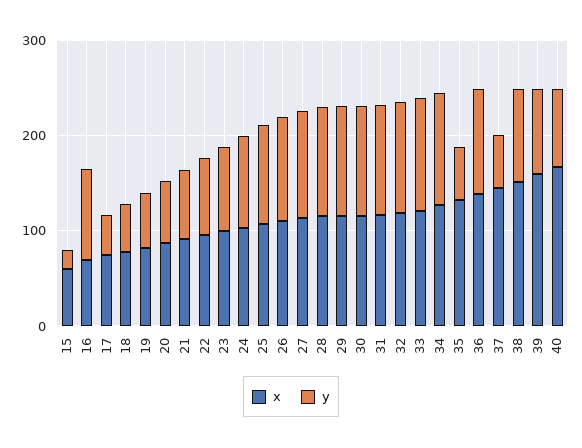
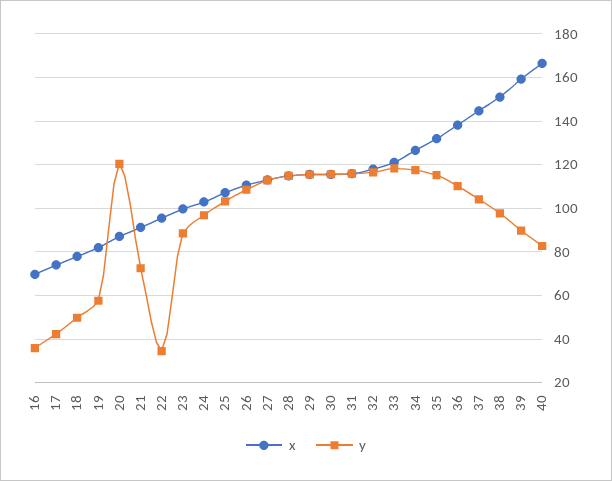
  {
    "x": {
-     "15": 60,
      "16": 70,
      "17": 75,
      "18": 80,
      "19": 80,
      "20": 85,
      "21": 90,
      "22": 95,
      "23": 100,
      "24": 105,
      "25": 105,
      "26": 110,
      "27": 115,
      "28": 115,
      "29": 115,
      "30": 115,
      "31": 115,
      "32": 120,
      "33": 120,
      "34": 125,
      "35": 130,
      "36": 140,
      "37": 145,
      "38": 150,
      "39": 160,
      "40": 165
    },
    "y": {
-     "15": 20,
-     "16": 100,
+     "16": 35,
      "17": 40,
      "18": 50,
      "19": 60,
-     "20": 60,
+     "20": 120,
      "21": 75,
-     "22": 80,
+     "22": 35,
      "23": 90,
      "24": 95,
      "25": 105,
      "26": 110,
      "27": 115,
      "28": 115,
      "29": 115,
      "30": 115,
      "31": 115,
      "32": 115,
      "33": 120,
      "34": 120,
-     "35": 60,
+     "35": 115,
      "36": 110,
-     "37": 60,
+     "37": 105,
      "38": 100,
      "39": 90,
      "40": 85
    }
  }

